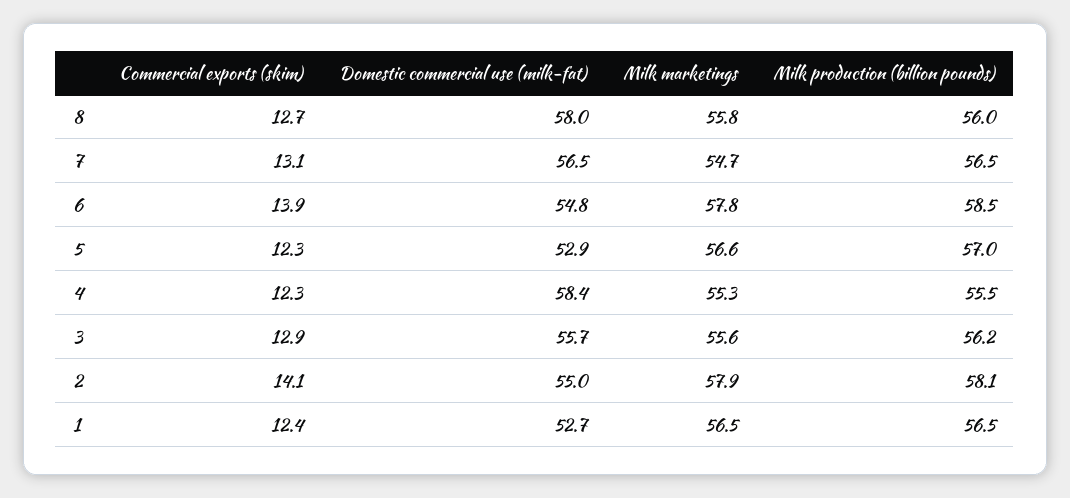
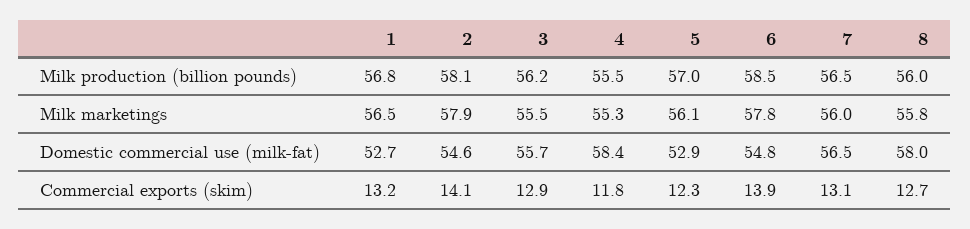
  {
    "Commercial exports (skim)": {
      "8": 12.7,
      "7": 13.1,
      "6": 13.9,
      "5": 12.3,
-     "4": 12.3,
+     "4": 11.8,
      "3": 12.9,
      "2": 14.1,
-     "1": 12.4
+     "1": 13.2
    },
    "Domestic commercial use (milk-fat)": {
      "8": 58,
      "7": 56.5,
      "6": 54.8,
      "5": 52.9,
      "4": 58.4,
      "3": 55.7,
-     "2": 55,
+     "2": 54.6,
      "1": 52.7
    },
    "Milk marketings": {
      "8": 55.8,
-     "7": 54.7,
+     "7": 56,
      "6": 57.8,
-     "5": 56.6,
+     "5": 56.1,
      "4": 55.3,
-     "3": 55.6,
+     "3": 55.5,
      "2": 57.9,
      "1": 56.5
    },
    "Milk production (billion pounds)": {
      "8": 56,
      "7": 56.5,
      "6": 58.5,
      "5": 57,
      "4": 55.5,
      "3": 56.2,
      "2": 58.1,
-     "1": 56.5
+     "1": 56.8
    }
  }

